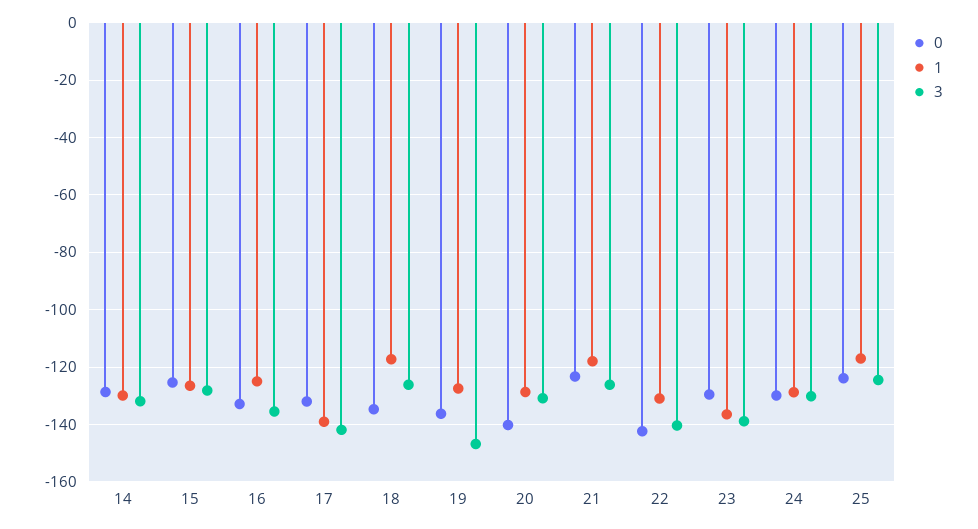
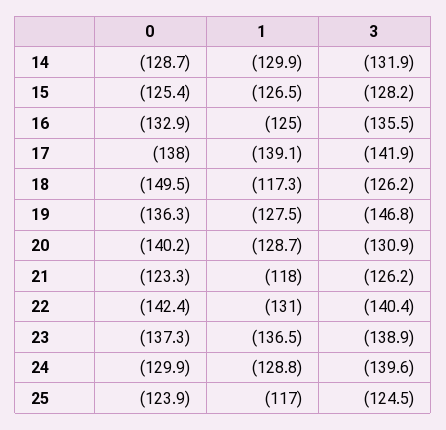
  {
    "0": {
      "14": -128.7,
      "15": -125.4,
      "16": -132.9,
-     "17": -132.5,
+     "17": -138,
-     "18": -135,
+     "18": -149.5,
      "19": -136.3,
      "20": -140.2,
      "21": -123.3,
      "22": -142.4,
-     "23": -130,
+     "23": -137.3,
      "24": -129.9,
      "25": -123.9
    },
    "1": {
      "14": -129.9,
      "15": -126.5,
      "16": -125,
      "17": -139.1,
      "18": -117.3,
      "19": -127.5,
      "20": -128.7,
      "21": -118,
      "22": -131,
      "23": -136.5,
      "24": -128.8,
      "25": -117
    },
    "3": {
      "14": -131.9,
      "15": -128.2,
      "16": -135.5,
      "17": -141.9,
      "18": -126.2,
      "19": -146.8,
      "20": -130.9,
      "21": -126.2,
      "22": -140.4,
      "23": -138.9,
-     "24": -130,
+     "24": -139.6,
      "25": -124.5
    }
  }

